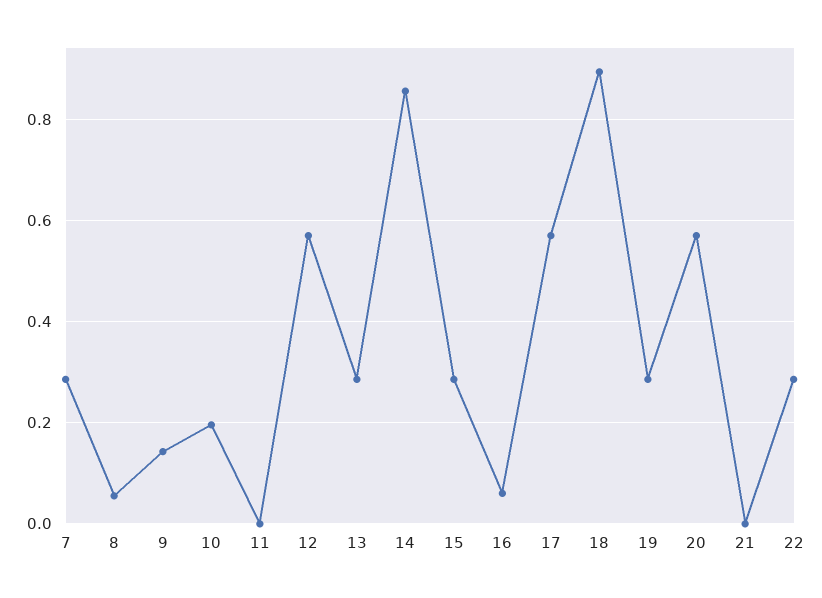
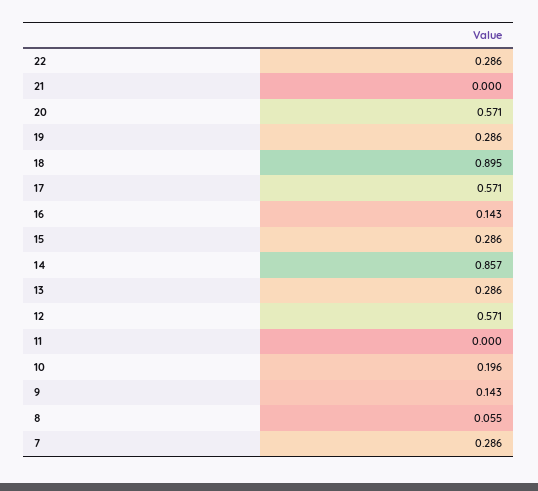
  {
    "7": 0.286,
    "8": 0.055,
    "9": 0.143,
    "10": 0.196,
    "11": 0,
    "12": 0.571,
    "13": 0.286,
    "14": 0.857,
    "15": 0.286,
-   "16": 0.06,
+   "16": 0.143,
    "17": 0.571,
    "18": 0.895,
    "19": 0.286,
    "20": 0.571,
    "21": 0,
    "22": 0.286
  }

